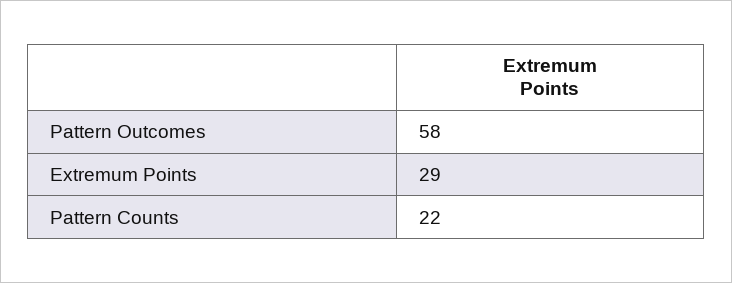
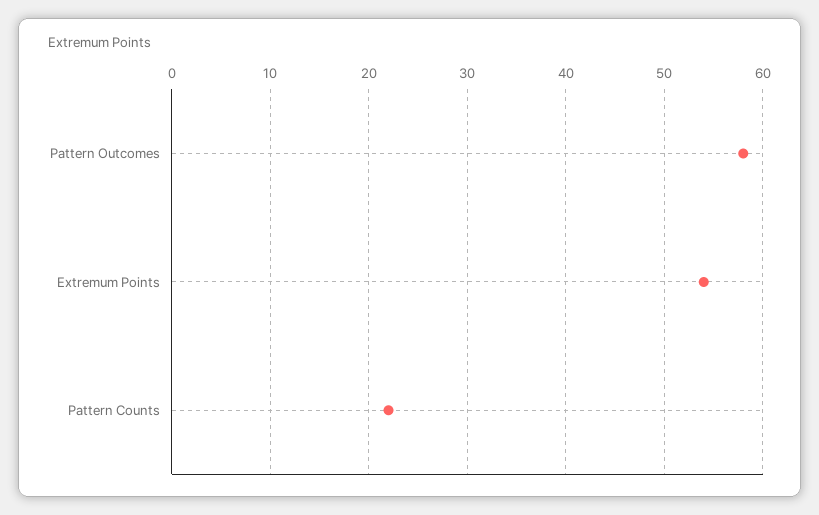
  {
    "Pattern Outcomes": 58,
-   "Extremum Points": 29,
+   "Extremum Points": 54,
    "Pattern Counts": 22
  }

